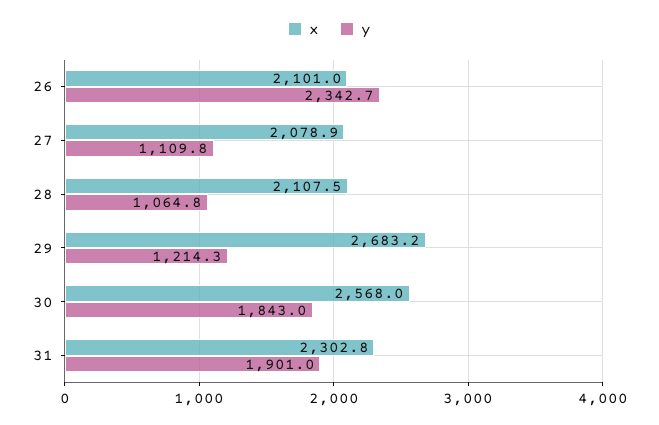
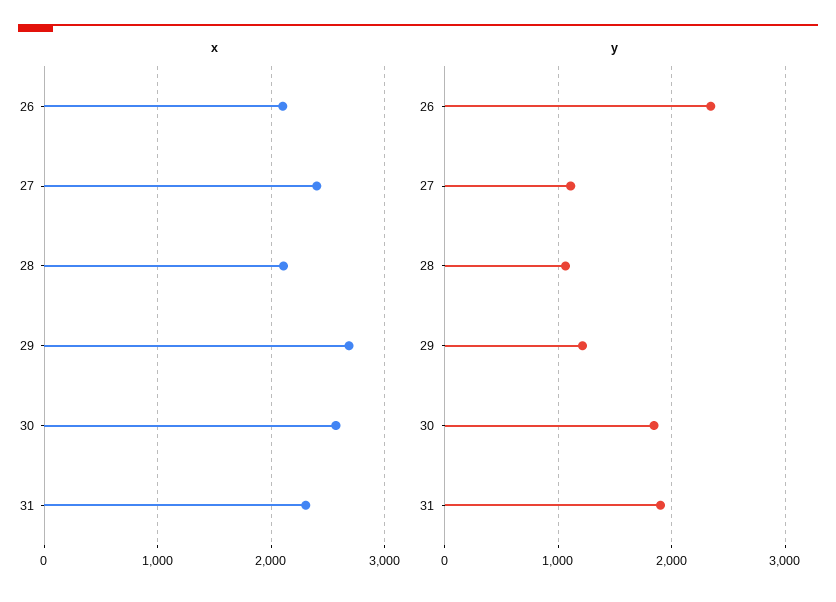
  {
    "x": {
      "26": 2101,
-     "27": 2078.9,
+     "27": 2400,
      "28": 2107.5,
      "29": 2683.2,
      "30": 2568,
      "31": 2302.8
    },
    "y": {
      "26": 2342.7,
      "27": 1109.8,
      "28": 1064.8,
      "29": 1214.3,
      "30": 1843,
      "31": 1901
    }
  }

